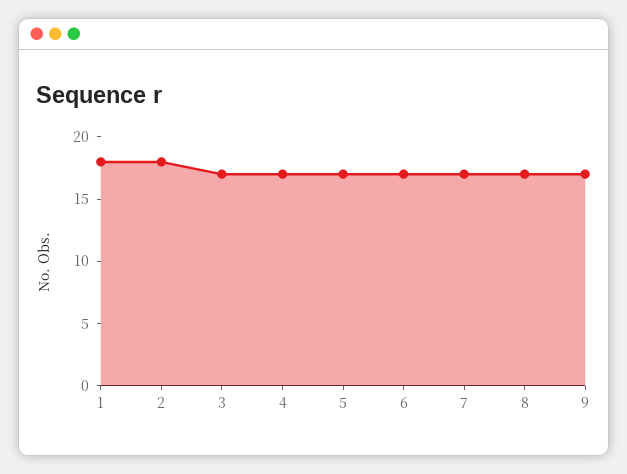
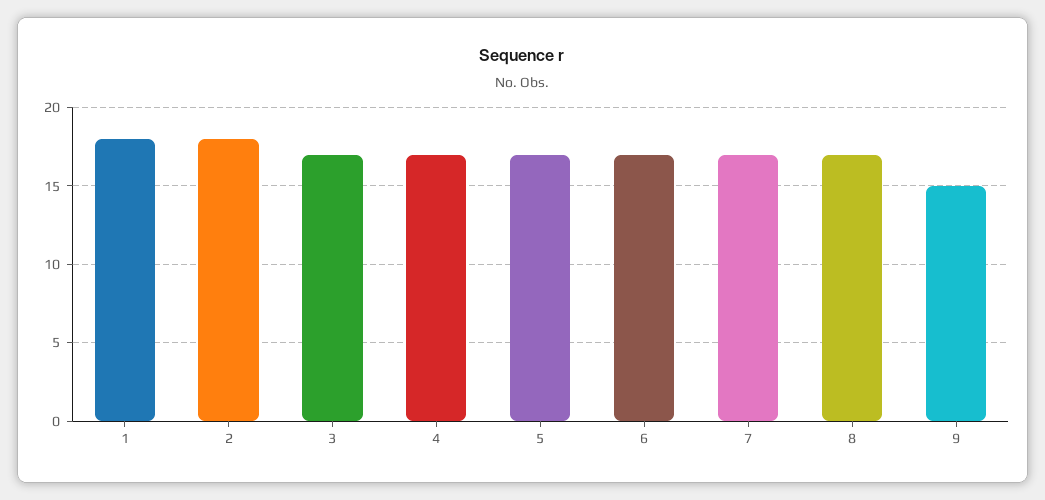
  {
    "1": 18,
    "2": 18,
    "3": 17,
    "4": 17,
    "5": 17,
    "6": 17,
    "7": 17,
    "8": 17,
-   "9": 17
+   "9": 15
  }

